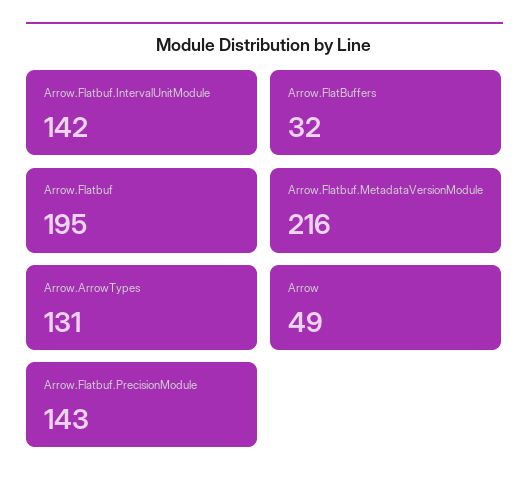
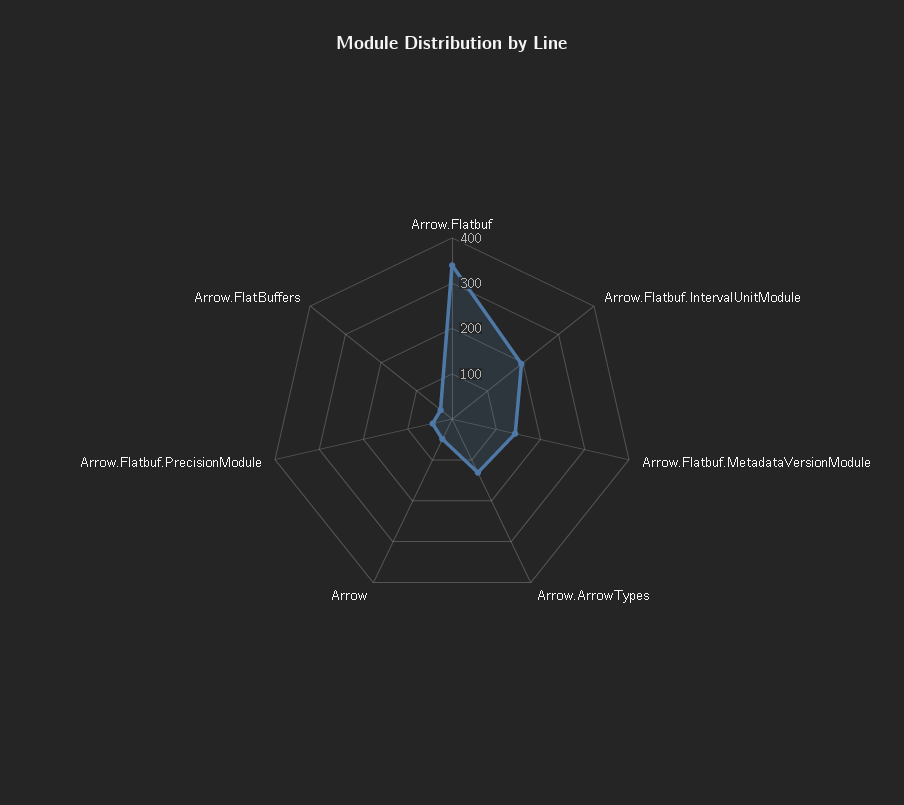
  {
-   "Arrow.Flatbuf.IntervalUnitModule": 142,
+   "Arrow.Flatbuf.IntervalUnitModule": 200,
    "Arrow.FlatBuffers": 32,
-   "Arrow.Flatbuf": 195,
+   "Arrow.Flatbuf": 340,
-   "Arrow.Flatbuf.MetadataVersionModule": 216,
+   "Arrow.Flatbuf.MetadataVersionModule": 140,
    "Arrow.ArrowTypes": 131,
    "Arrow": 49,
-   "Arrow.Flatbuf.PrecisionModule": 143
+   "Arrow.Flatbuf.PrecisionModule": 40
  }

